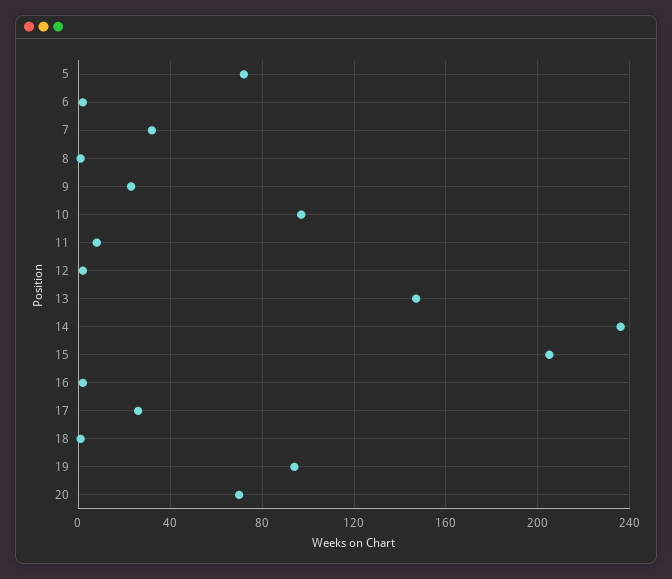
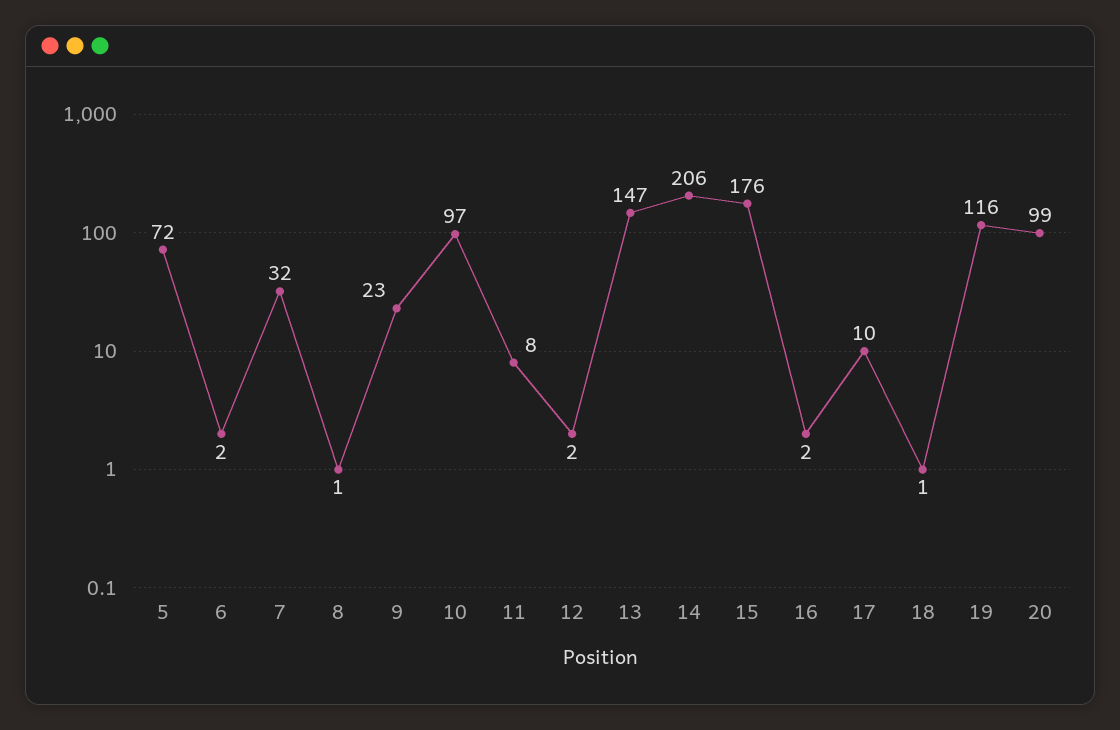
  {
    "5": 72,
    "6": 2,
    "7": 32,
    "8": 1,
    "9": 23,
    "10": 97,
    "11": 8,
    "12": 2,
    "13": 147,
-   "14": 235,
+   "14": 206,
-   "15": 205,
+   "15": 176,
    "16": 2,
-   "17": 25,
+   "17": 10,
    "18": 1,
-   "19": 95,
+   "19": 116,
-   "20": 70
+   "20": 99
  }

